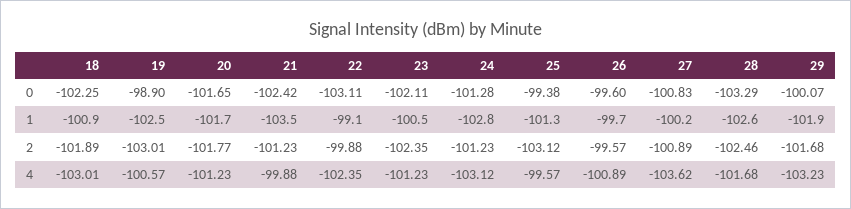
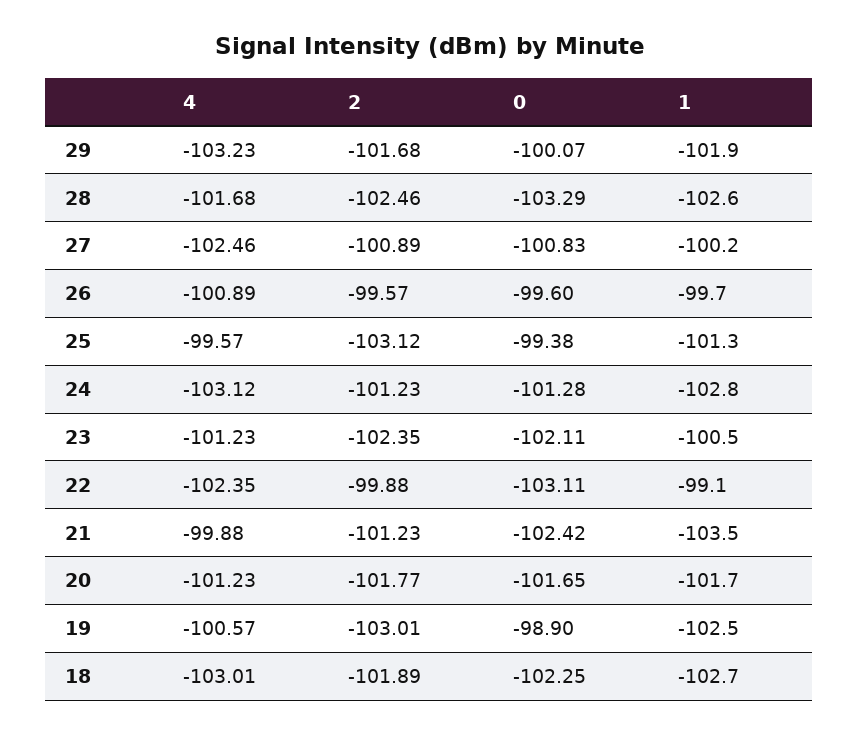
  {
    "18": {
      "0": -102.25,
-     "1": -100.9,
+     "1": -102.7,
      "2": -101.89,
      "4": -103.01
    },
    "19": {
      "0": -98.9,
      "1": -102.5,
      "2": -103.01,
      "4": -100.57
    },
    "20": {
      "0": -101.65,
      "1": -101.7,
      "2": -101.77,
      "4": -101.23
    },
    "21": {
      "0": -102.42,
      "1": -103.5,
      "2": -101.23,
      "4": -99.88
    },
    "22": {
      "0": -103.11,
      "1": -99.1,
      "2": -99.88,
      "4": -102.35
    },
    "23": {
      "0": -102.11,
      "1": -100.5,
      "2": -102.35,
      "4": -101.23
    },
    "24": {
      "0": -101.28,
      "1": -102.8,
      "2": -101.23,
      "4": -103.12
    },
    "25": {
      "0": -99.38,
      "1": -101.3,
      "2": -103.12,
      "4": -99.57
    },
    "26": {
      "0": -99.6,
      "1": -99.7,
      "2": -99.57,
      "4": -100.89
    },
    "27": {
      "0": -100.83,
      "1": -100.2,
      "2": -100.89,
-     "4": -103.62
+     "4": -102.46
    },
    "28": {
      "0": -103.29,
      "1": -102.6,
      "2": -102.46,
      "4": -101.68
    },
    "29": {
      "0": -100.07,
      "1": -101.9,
      "2": -101.68,
      "4": -103.23
    }
  }

